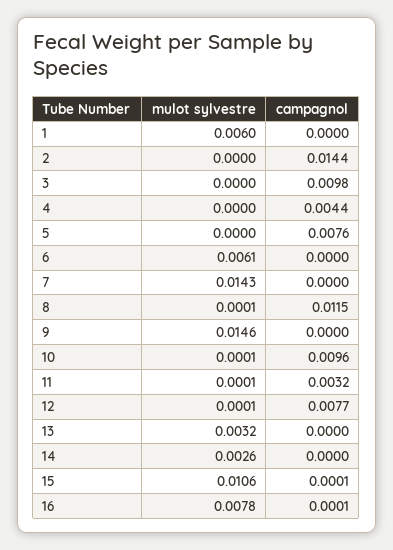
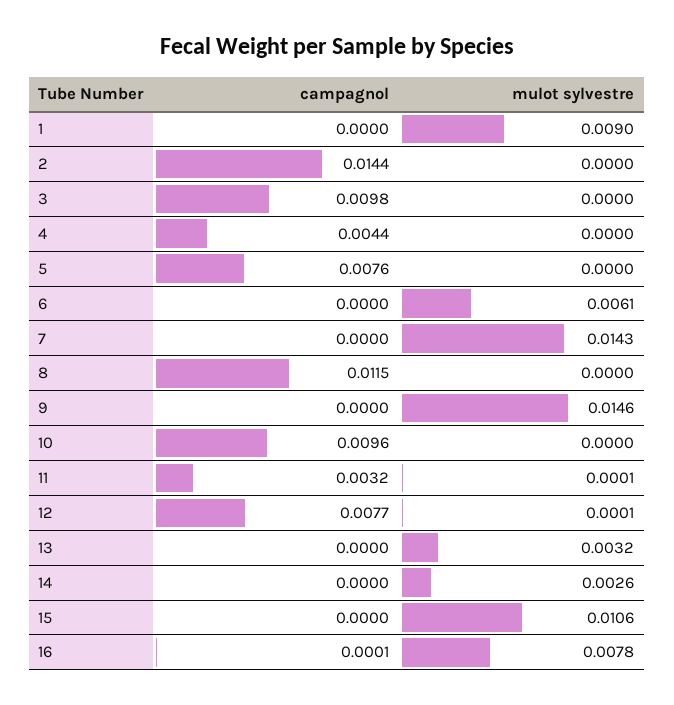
  {
    "mulot sylvestre": {
-     "1": 0.006,
+     "1": 0.009,
      "2": 0,
      "3": 0,
      "4": 0,
      "5": 0,
      "6": 0.0061,
      "7": 0.0143,
-     "8": 0.0001,
+     "8": 0,
      "9": 0.0146,
-     "10": 0.0001,
+     "10": 0,
      "11": 0.0001,
      "12": 0.0001,
      "13": 0.0032,
      "14": 0.0026,
      "15": 0.0106,
      "16": 0.0078
    },
    "campagnol": {
      "1": 0,
      "2": 0.0144,
      "3": 0.0098,
      "4": 0.0044,
      "5": 0.0076,
      "6": 0,
      "7": 0,
      "8": 0.0115,
      "9": 0,
      "10": 0.0096,
      "11": 0.0032,
      "12": 0.0077,
      "13": 0,
      "14": 0,
-     "15": 0.0001,
+     "15": 0,
      "16": 0.0001
    }
  }

